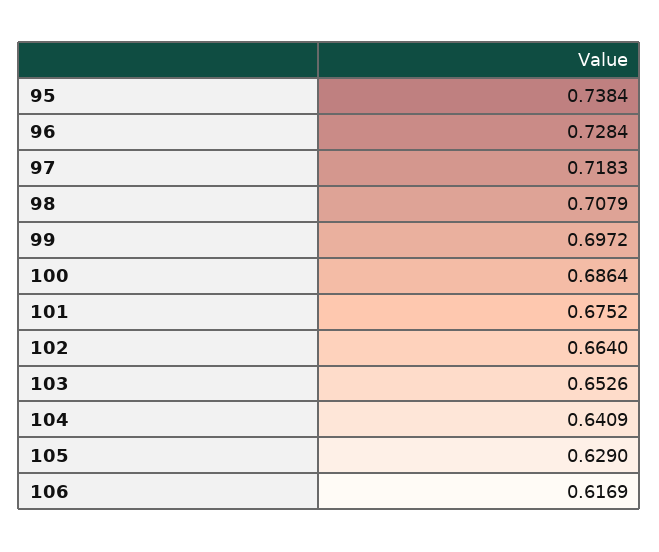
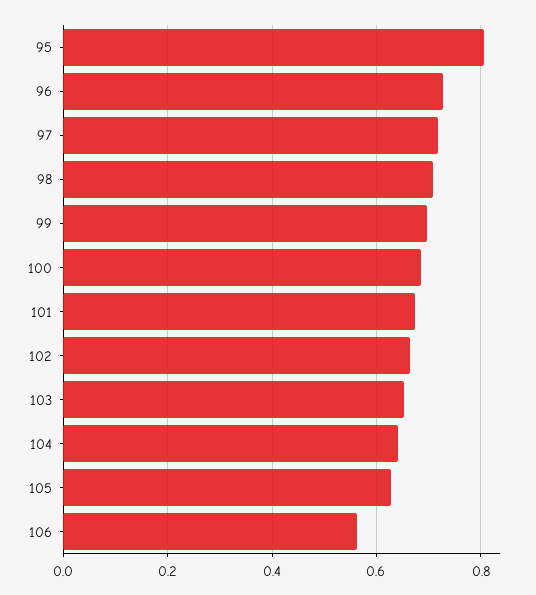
  {
-   "95": 0.7384,
+   "95": 0.8,
    "96": 0.7284,
    "97": 0.7183,
    "98": 0.7079,
    "99": 0.6972,
    "100": 0.6864,
    "101": 0.6752,
    "102": 0.664,
    "103": 0.6526,
    "104": 0.6409,
    "105": 0.629,
-   "106": 0.6169
+   "106": 0.56
  }

